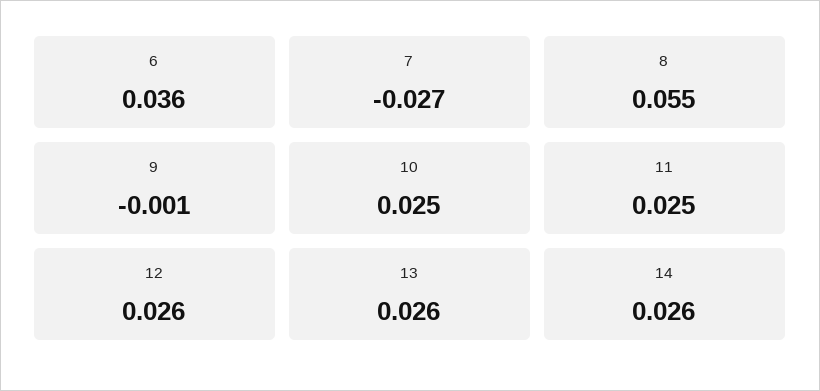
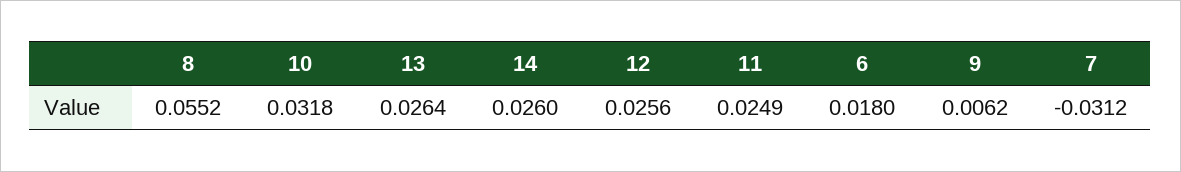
  {
-   "6": 0.036,
+   "6": 0.018,
-   "7": -0.027,
+   "7": -0.0312,
    "8": 0.0552,
-   "9": -0.001,
+   "9": 0.0062,
-   "10": 0.025,
+   "10": 0.0318,
    "11": 0.0249,
    "12": 0.0256,
    "13": 0.0264,
    "14": 0.026
  }

